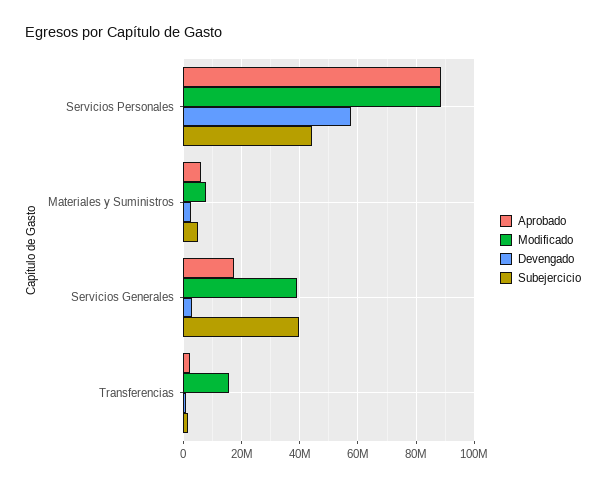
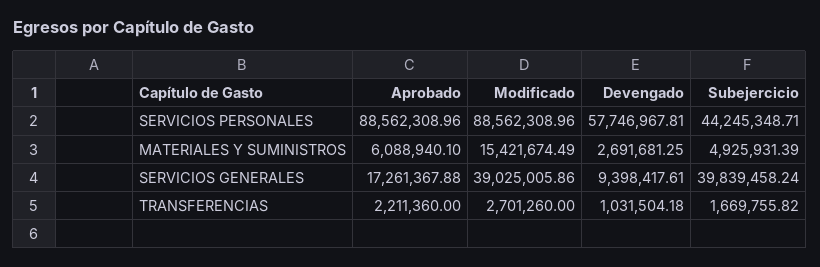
  {
    "Aprobado": {
      "Servicios Personales": 88562308.96,
      "Materiales y Suministros": 6088940.1,
      "Servicios Generales": 17261367.88,
      "Transferencias": 2211360
    },
    "Modificado": {
      "Servicios Personales": 88562308.96,
-     "Materiales y Suministros": 7500000,
+     "Materiales y Suministros": 15421674.49,
      "Servicios Generales": 39025005.86,
-     "Transferencias": 15000000
+     "Transferencias": 2701260
    },
    "Devengado": {
      "Servicios Personales": 57746967.81,
      "Materiales y Suministros": 2691681.25,
-     "Servicios Generales": 2500000,
+     "Servicios Generales": 9398417.61,
      "Transferencias": 1031504.18
    },
    "Subejercicio": {
      "Servicios Personales": 44245348.71,
      "Materiales y Suministros": 4925931.39,
      "Servicios Generales": 39839458.24,
      "Transferencias": 1669755.82
    }
  }

